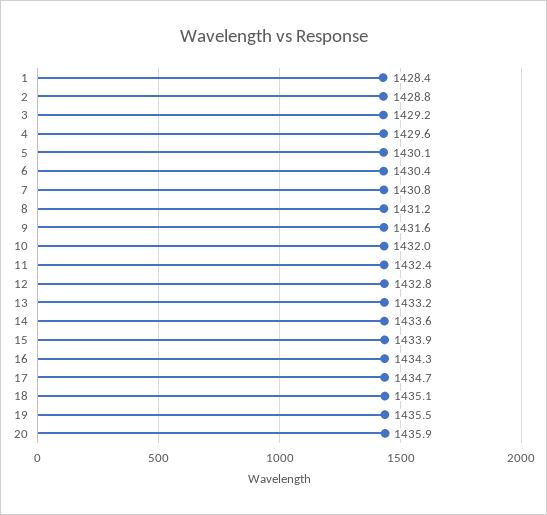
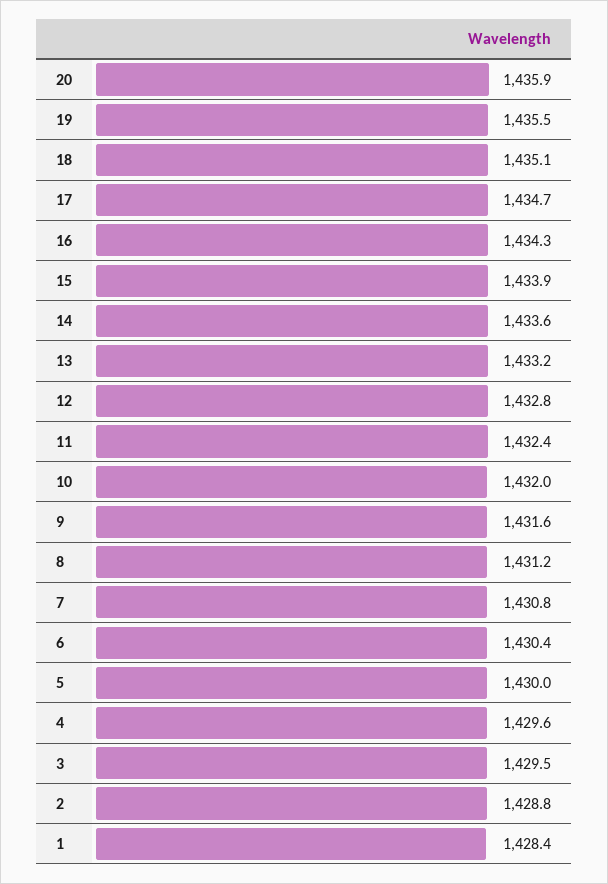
  {
    "1": 1428.4,
    "2": 1428.8,
-   "3": 1429.2,
+   "3": 1429.5,
    "4": 1429.6,
-   "5": 1430.1,
+   "5": 1430,
    "6": 1430.4,
    "7": 1430.8,
    "8": 1431.2,
    "9": 1431.6,
    "10": 1432,
    "11": 1432.4,
    "12": 1432.8,
    "13": 1433.2,
    "14": 1433.6,
    "15": 1433.9,
    "16": 1434.3,
    "17": 1434.7,
    "18": 1435.1,
    "19": 1435.5,
    "20": 1435.9
  }

